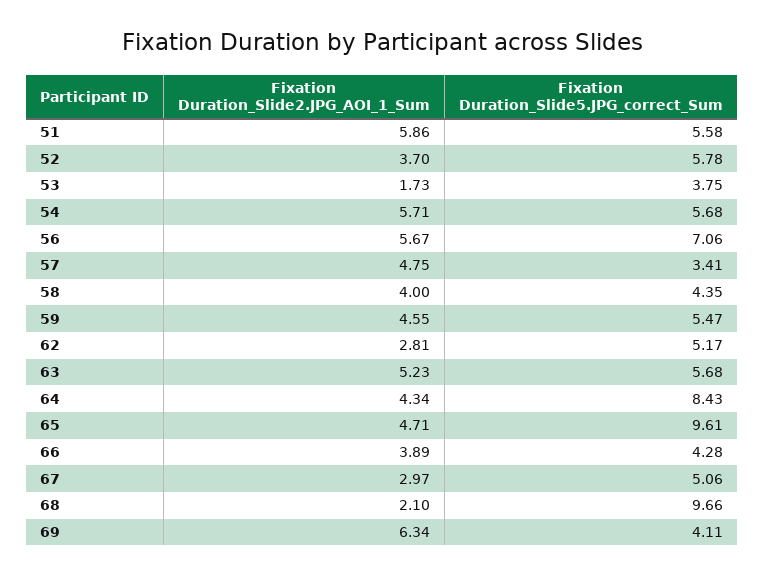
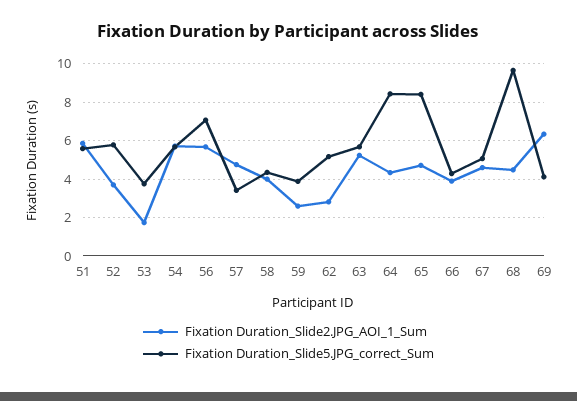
  {
    "Fixation Duration_Slide2.JPG_AOI_1_Sum": {
      "51": 5.86,
      "52": 3.7,
      "53": 1.73,
      "54": 5.71,
      "56": 5.67,
      "57": 4.75,
      "58": 4,
-     "59": 4.55,
+     "59": 2.5,
      "62": 2.81,
      "63": 5.23,
      "64": 4.34,
      "65": 4.71,
      "66": 3.89,
-     "67": 2.97,
+     "67": 4.5,
-     "68": 2.1,
+     "68": 4.5,
      "69": 6.34
    },
    "Fixation Duration_Slide5.JPG_correct_Sum": {
      "51": 5.58,
      "52": 5.78,
      "53": 3.75,
      "54": 5.68,
      "56": 7.06,
      "57": 3.41,
      "58": 4.35,
-     "59": 5.47,
+     "59": 4,
      "62": 5.17,
      "63": 5.68,
      "64": 8.43,
-     "65": 9.61,
+     "65": 8.5,
      "66": 4.28,
      "67": 5.06,
      "68": 9.66,
      "69": 4.11
    }
  }

